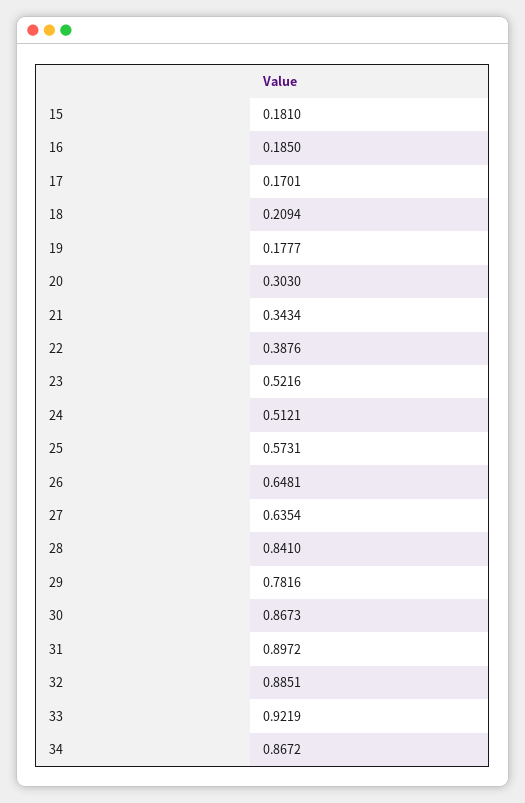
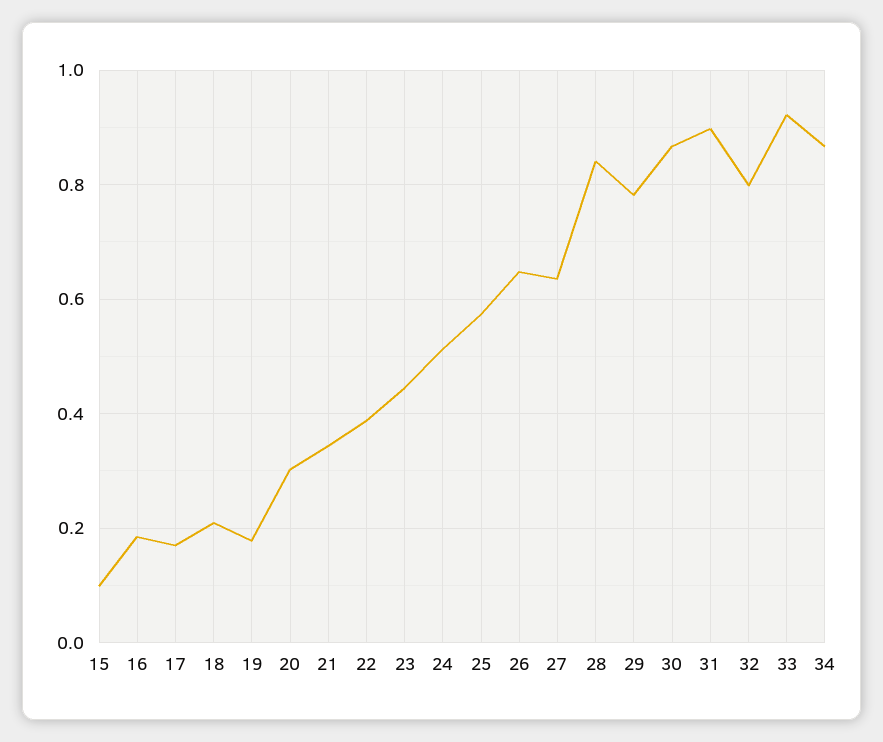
  {
-   "15": 0.181,
+   "15": 0.1,
    "16": 0.185,
    "17": 0.1701,
    "18": 0.2094,
    "19": 0.1777,
    "20": 0.303,
    "21": 0.3434,
    "22": 0.3876,
-   "23": 0.5216,
+   "23": 0.44,
    "24": 0.5121,
    "25": 0.5731,
    "26": 0.6481,
    "27": 0.6354,
    "28": 0.841,
    "29": 0.7816,
    "30": 0.8673,
    "31": 0.8972,
-   "32": 0.8851,
+   "32": 0.8,
    "33": 0.9219,
    "34": 0.8672
  }

